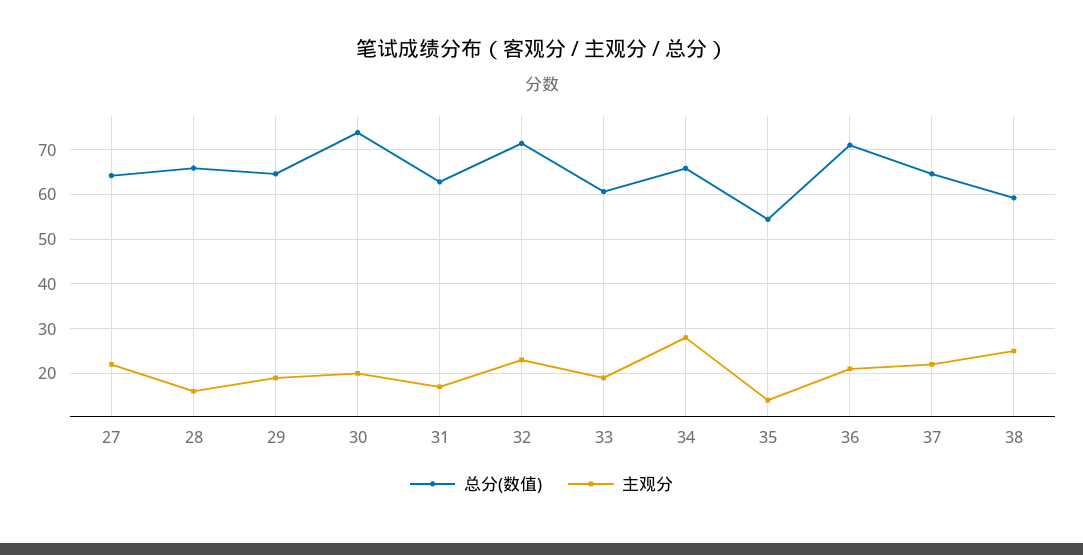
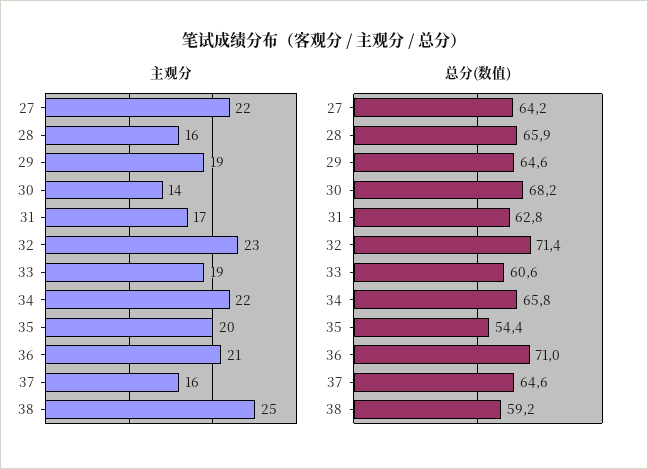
  {
    "总分(数值)": {
      "27": 64.2,
      "28": 65.9,
      "29": 64.6,
-     "30": 74,
+     "30": 68.2,
      "31": 62.8,
      "32": 71.4,
      "33": 60.6,
      "34": 65.8,
      "35": 54.4,
      "36": 71,
      "37": 64.6,
      "38": 59.2
    },
    "主观分": {
      "27": 22,
      "28": 16,
      "29": 19,
-     "30": 20,
+     "30": 14,
      "31": 17,
      "32": 23,
      "33": 19,
-     "34": 28,
+     "34": 22,
-     "35": 14,
+     "35": 20,
      "36": 21,
-     "37": 22,
+     "37": 16,
      "38": 25
    }
  }

